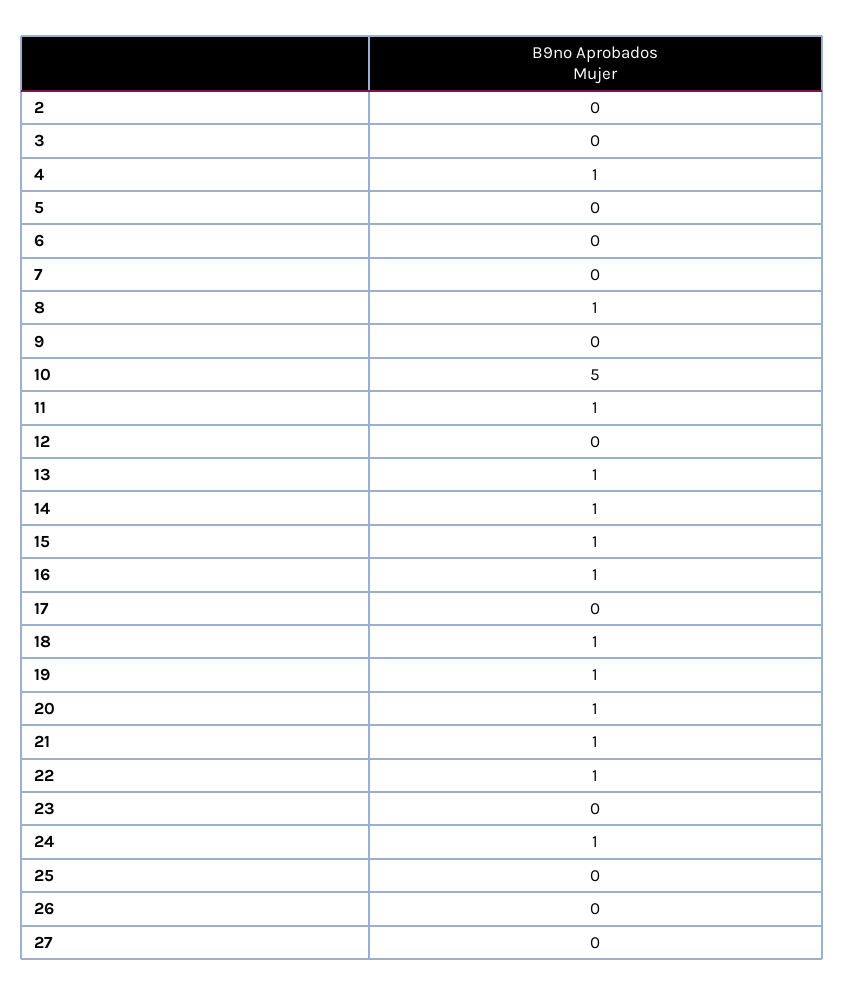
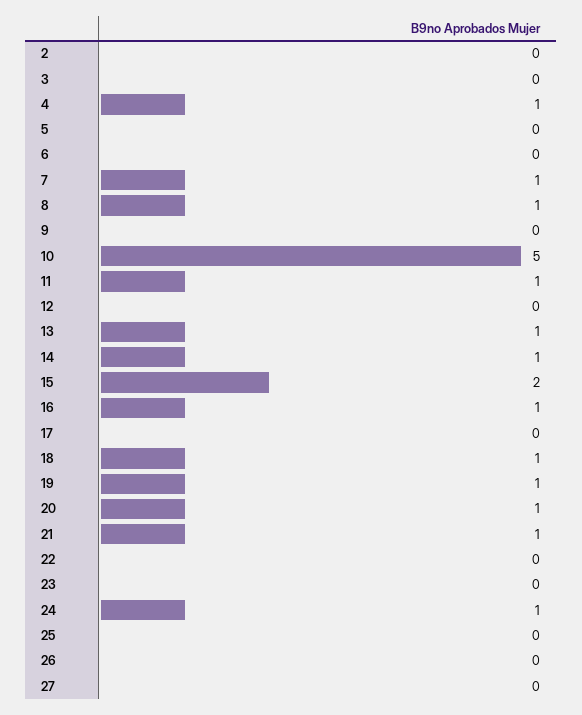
  {
    "2": 0,
    "3": 0,
    "4": 1,
    "5": 0,
    "6": 0,
-   "7": 0,
+   "7": 1,
    "8": 1,
    "9": 0,
    "10": 5,
    "11": 1,
    "12": 0,
    "13": 1,
    "14": 1,
-   "15": 1,
+   "15": 2,
    "16": 1,
    "17": 0,
    "18": 1,
    "19": 1,
    "20": 1,
    "21": 1,
-   "22": 1,
+   "22": 0,
    "23": 0,
    "24": 1,
    "25": 0,
    "26": 0,
    "27": 0
  }

